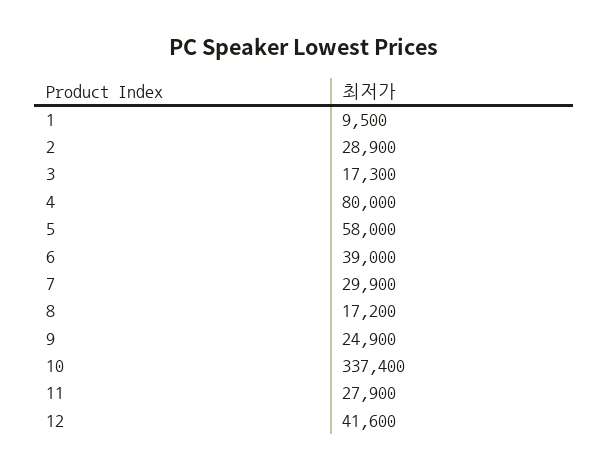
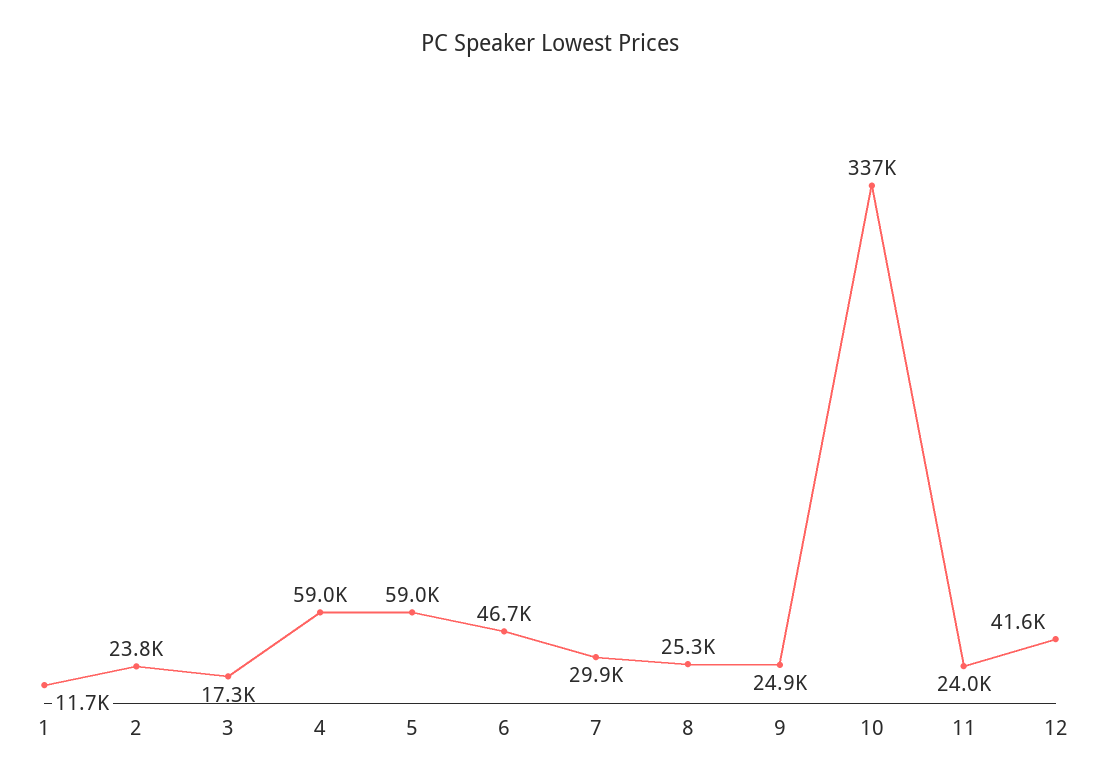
  {
-   "1": 9500,
+   "1": 11700,
-   "2": 28900,
+   "2": 23800,
    "3": 17300,
-   "4": 80000,
+   "4": 59000,
-   "5": 58000,
+   "5": 59000,
-   "6": 39000,
+   "6": 46700,
    "7": 29900,
-   "8": 17200,
+   "8": 25300,
    "9": 24900,
    "10": 337400,
-   "11": 27900,
+   "11": 24000,
    "12": 41600
  }

